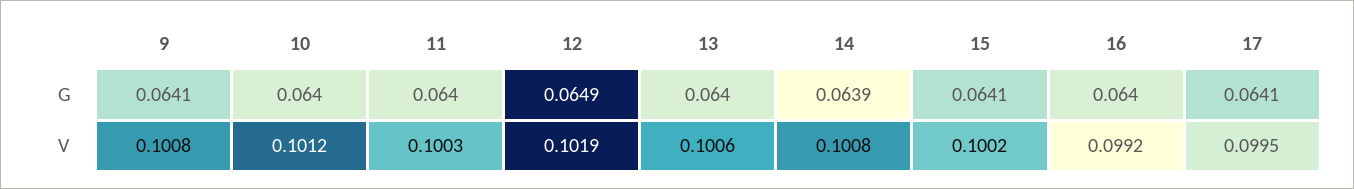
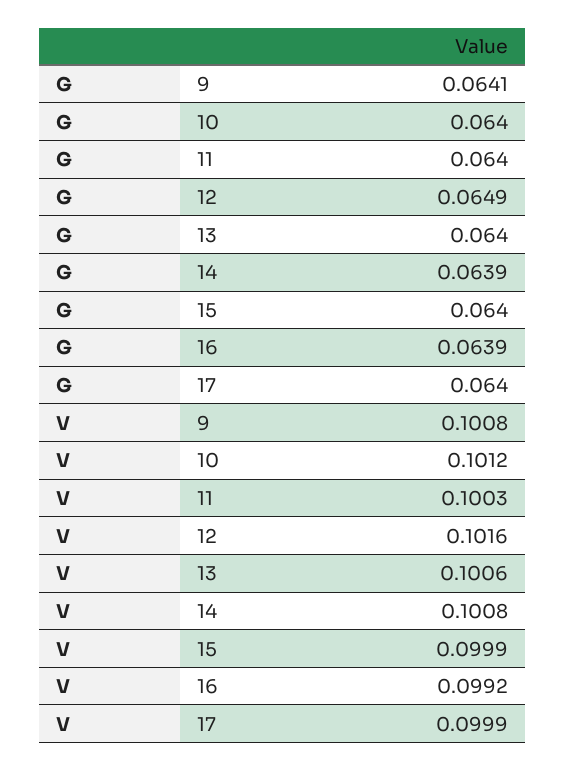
  {
    "9": {
      "G": 0.0641,
      "V": 0.1008
    },
    "10": {
      "G": 0.064,
      "V": 0.1012
    },
    "11": {
      "G": 0.064,
      "V": 0.1003
    },
    "12": {
      "G": 0.0649,
-     "V": 0.1019
+     "V": 0.1016
    },
    "13": {
      "G": 0.064,
      "V": 0.1006
    },
    "14": {
      "G": 0.0639,
      "V": 0.1008
    },
    "15": {
-     "G": 0.0641,
+     "G": 0.064,
-     "V": 0.1002
+     "V": 0.0999
    },
    "16": {
-     "G": 0.064,
+     "G": 0.0639,
      "V": 0.0992
    },
    "17": {
-     "G": 0.0641,
+     "G": 0.064,
-     "V": 0.0995
+     "V": 0.0999
    }
  }

